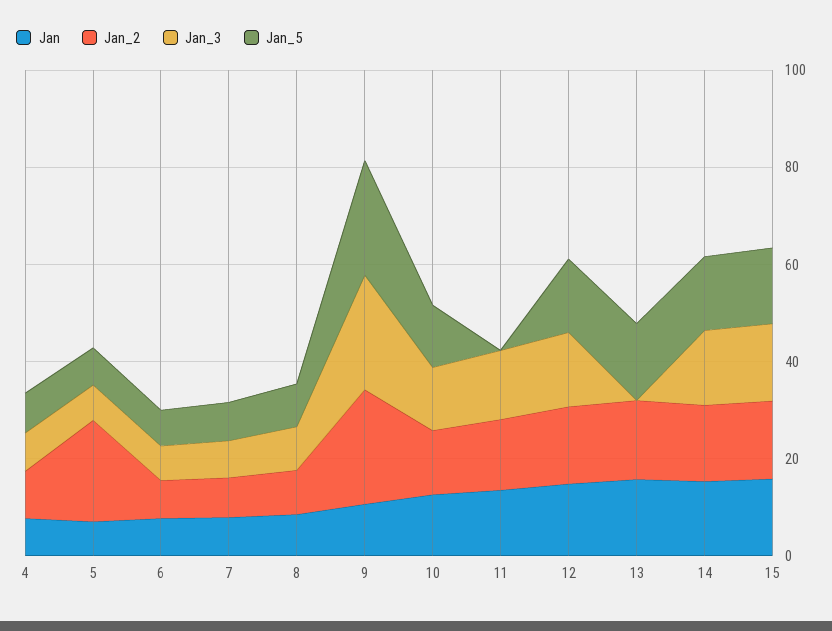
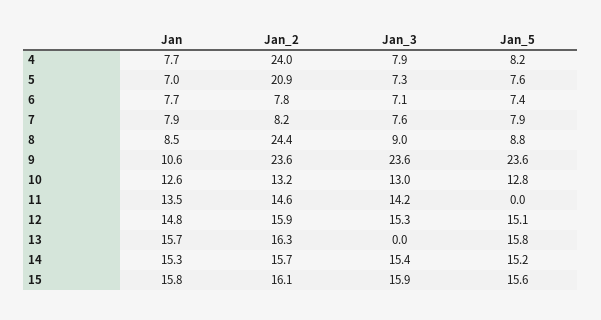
  {
    "Jan": {
      "4": 7.7,
      "5": 7,
      "6": 7.7,
      "7": 7.9,
      "8": 8.5,
      "9": 10.6,
      "10": 12.6,
      "11": 13.5,
      "12": 14.8,
      "13": 15.7,
      "14": 15.3,
      "15": 15.8
    },
    "Jan_2": {
-     "4": 10,
+     "4": 24,
      "5": 20.9,
      "6": 7.8,
      "7": 8.2,
-     "8": 10,
+     "8": 24.4,
      "9": 23.6,
      "10": 13.2,
      "11": 14.6,
      "12": 15.9,
      "13": 16.3,
      "14": 15.7,
      "15": 16.1
    },
    "Jan_3": {
      "4": 7.9,
      "5": 7.3,
      "6": 7.1,
      "7": 7.6,
      "8": 9,
      "9": 23.6,
      "10": 13,
      "11": 14.2,
      "12": 15.3,
      "13": 0,
      "14": 15.4,
      "15": 15.9
    },
    "Jan_5": {
      "4": 8.2,
      "5": 7.6,
      "6": 7.4,
      "7": 7.9,
      "8": 8.8,
      "9": 23.6,
      "10": 12.8,
      "11": 0,
      "12": 15.1,
      "13": 15.8,
      "14": 15.2,
      "15": 15.6
    }
  }

